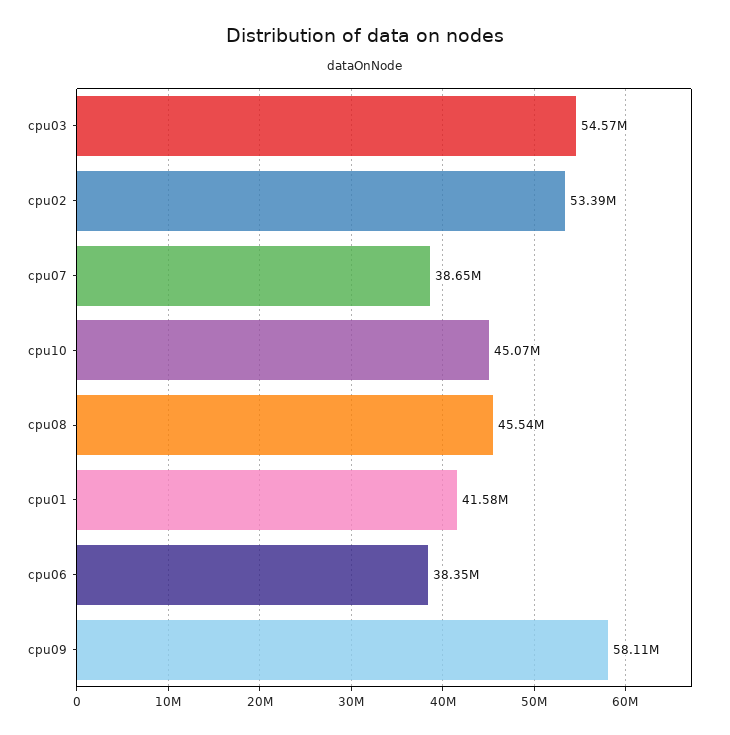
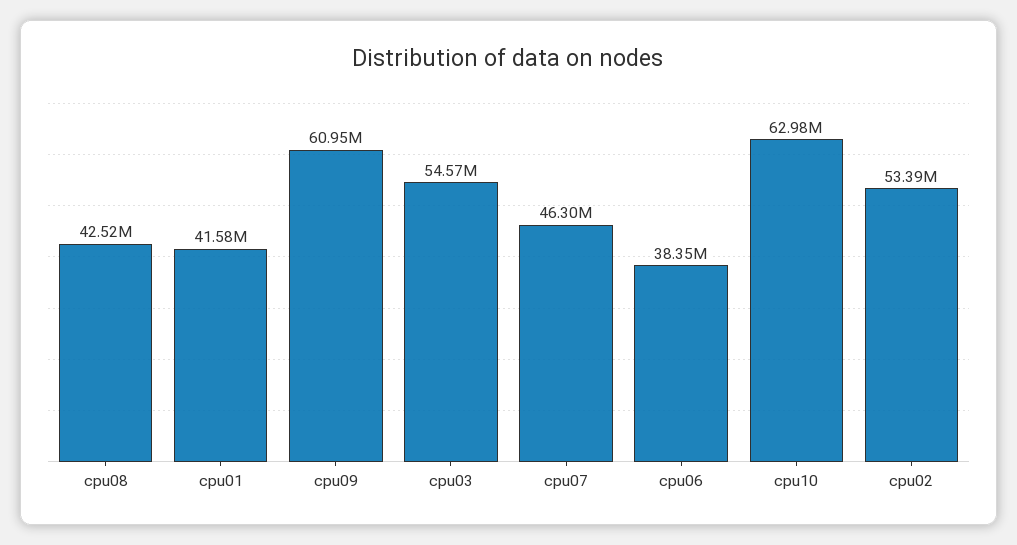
  {
    "cpu03": 54570000,
    "cpu02": 53390000,
-   "cpu07": 38650000,
+   "cpu07": 46300000,
-   "cpu10": 45070000,
+   "cpu10": 62980000,
-   "cpu08": 45540000,
+   "cpu08": 42520000,
    "cpu01": 41580000,
    "cpu06": 38350000,
-   "cpu09": 58110000
+   "cpu09": 60950000
  }

